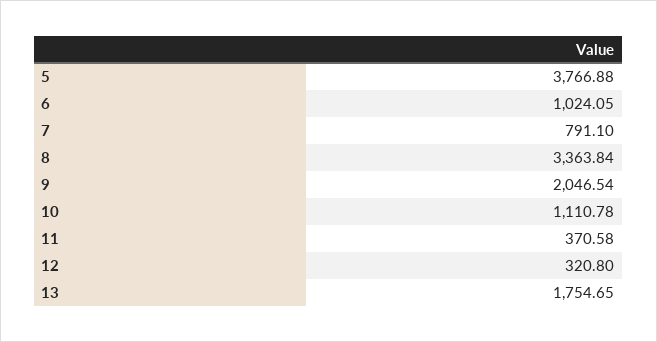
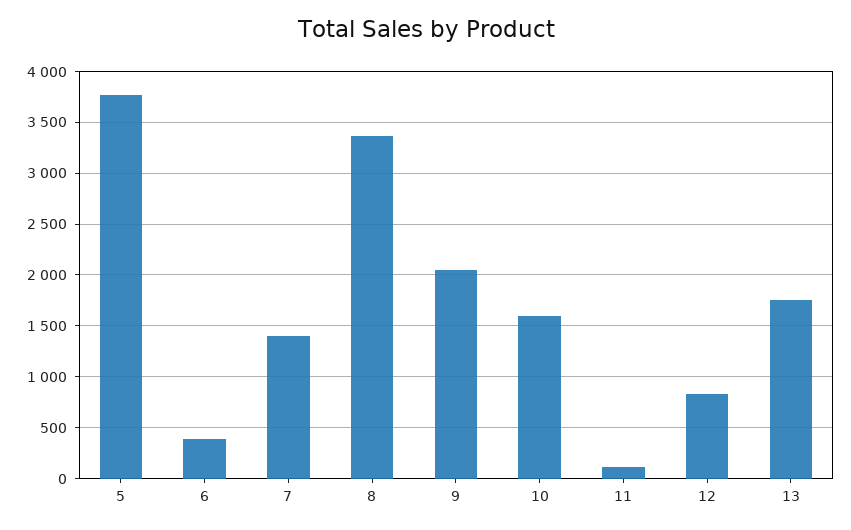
  {
    "5": 3766.88,
-   "6": 1024.05,
+   "6": 400,
-   "7": 791.1,
+   "7": 1400,
    "8": 3363.84,
    "9": 2046.54,
-   "10": 1110.78,
+   "10": 1600,
-   "11": 370.58,
+   "11": 100,
-   "12": 320.8,
+   "12": 800,
    "13": 1754.65
  }

